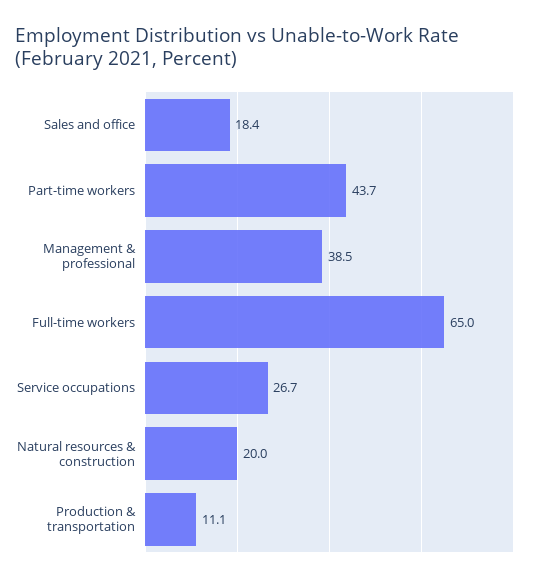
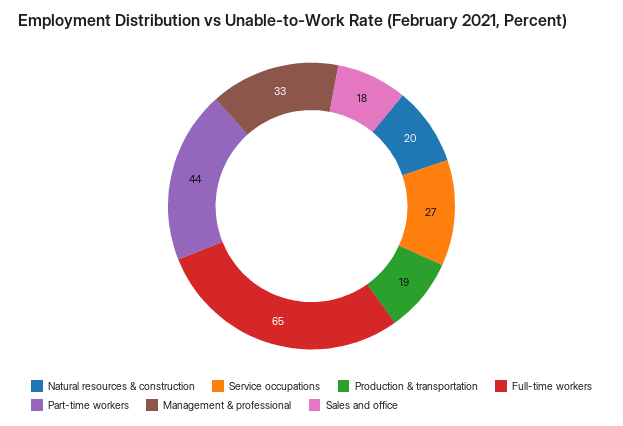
  {
    "Sales and office": 18.4,
    "Part-time workers": 43.7,
-   "Management & professional": 38.5,
+   "Management & professional": 33,
    "Full-time workers": 65,
    "Service occupations": 26.7,
    "Natural resources & construction": 20,
-   "Production & transportation": 11.1
+   "Production & transportation": 19
  }

